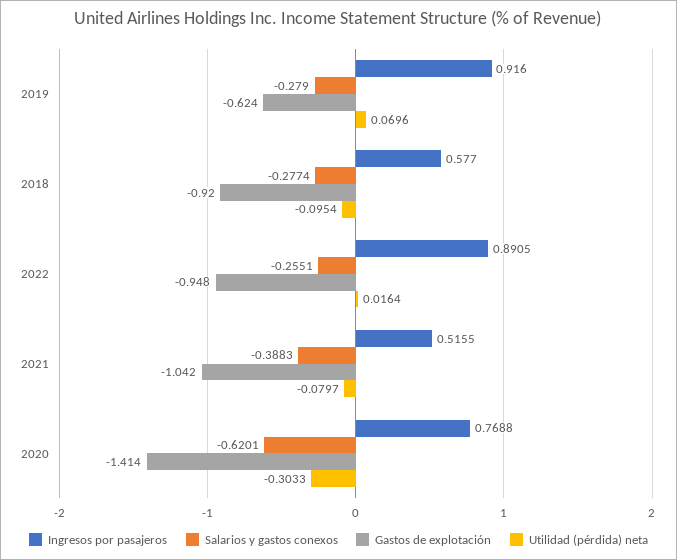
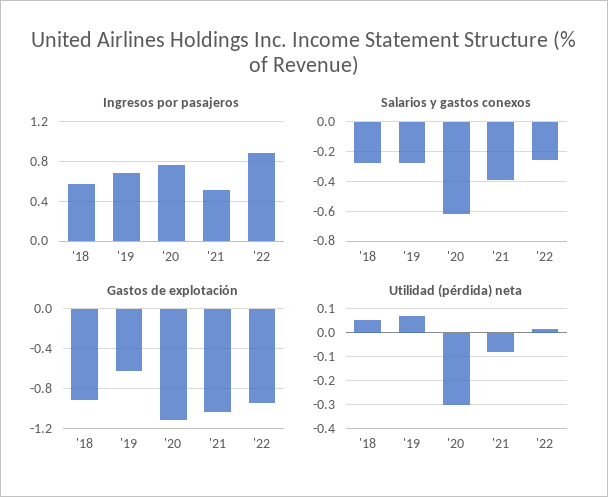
  {
    "Ingresos por pasajeros": {
-     "2019": 0.916,
+     "2019": 0.7,
      "2018": 0.577,
      "2022": 0.8905,
      "2021": 0.5155,
      "2020": 0.7688
    },
    "Salarios y gastos conexos": {
      "2019": -0.279,
      "2018": -0.2774,
      "2022": -0.2551,
      "2021": -0.3883,
      "2020": -0.6201
    },
    "Gastos de explotación": {
      "2019": -0.624,
      "2018": -0.92,
      "2022": -0.948,
      "2021": -1.042,
-     "2020": -1.414
+     "2020": -1.1
    },
    "Utilidad (pérdida) neta": {
      "2019": 0.0696,
-     "2018": -0.0954,
+     "2018": 0.05,
      "2022": 0.0164,
      "2021": -0.0797,
      "2020": -0.3033
    }
  }

